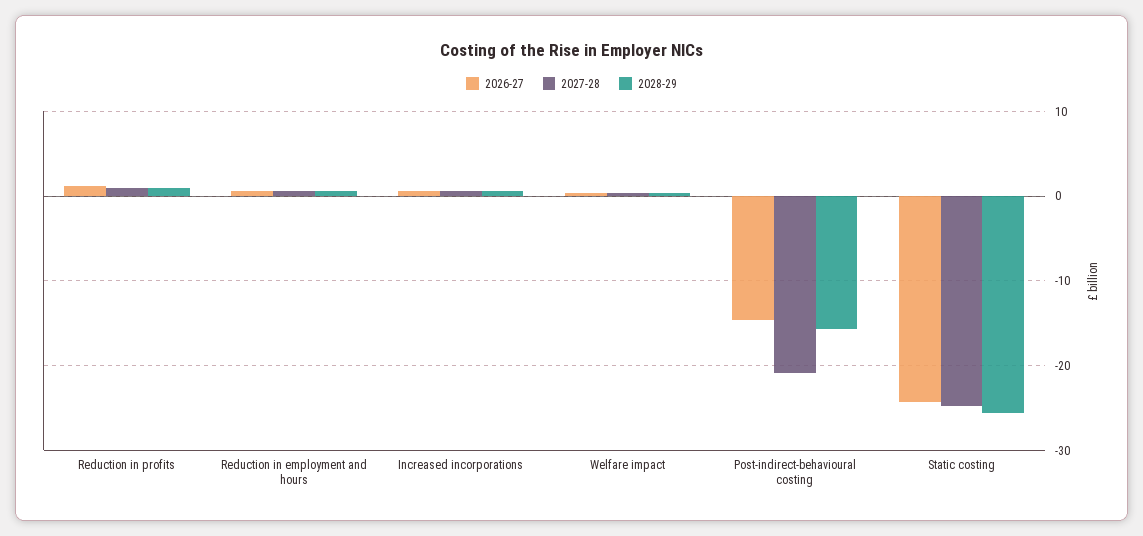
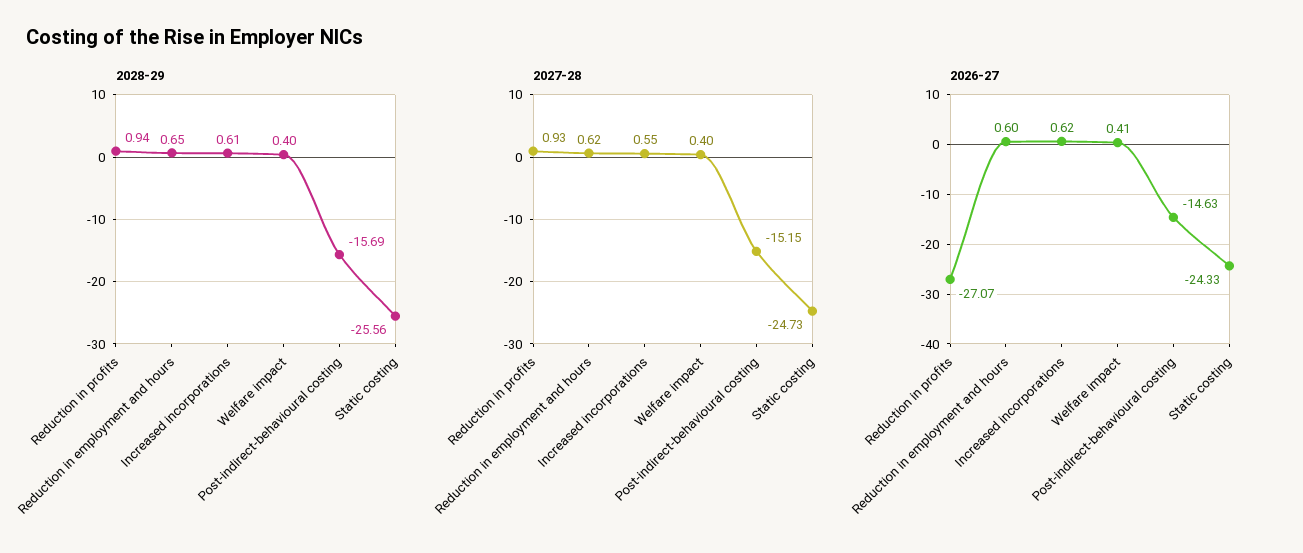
  {
    "2026-27": {
-     "Reduction in profits": 1,
+     "Reduction in profits": -27.07,
      "Reduction in employment and hours": 0.6,
      "Increased incorporations": 0.62,
      "Welfare impact": 0.41,
      "Post-indirect-behavioural costing": -14.63,
      "Static costing": -24.33
    },
    "2027-28": {
      "Reduction in profits": 0.93,
      "Reduction in employment and hours": 0.62,
      "Increased incorporations": 0.55,
      "Welfare impact": 0.4,
-     "Post-indirect-behavioural costing": -21,
+     "Post-indirect-behavioural costing": -15.15,
      "Static costing": -24.73
    },
    "2028-29": {
      "Reduction in profits": 0.94,
      "Reduction in employment and hours": 0.65,
      "Increased incorporations": 0.61,
      "Welfare impact": 0.4,
      "Post-indirect-behavioural costing": -15.69,
      "Static costing": -25.56
    }
  }

